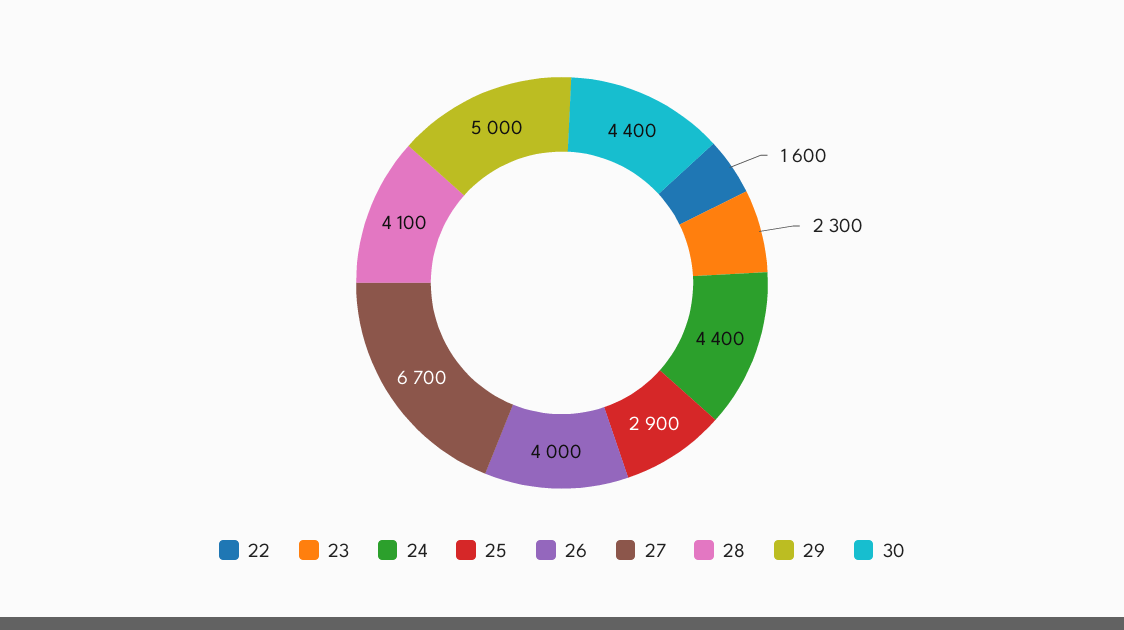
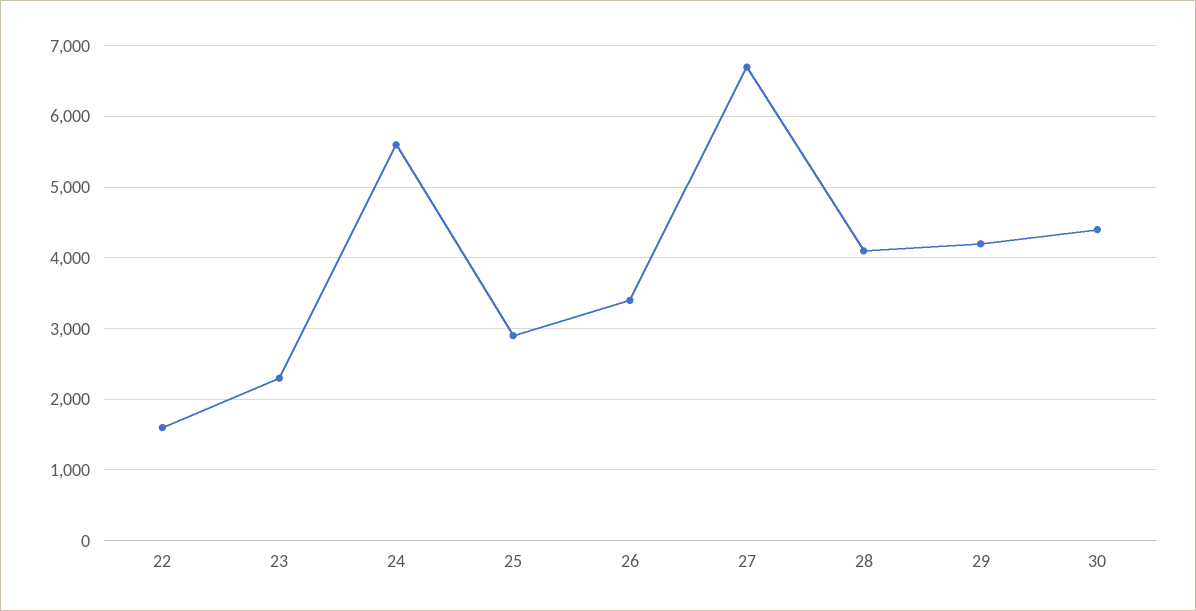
  {
    "22": 1600,
    "23": 2300,
-   "24": 4400,
+   "24": 5600,
    "25": 2900,
-   "26": 4000,
+   "26": 3400,
    "27": 6700,
    "28": 4100,
-   "29": 5000,
+   "29": 4200,
    "30": 4400
  }

